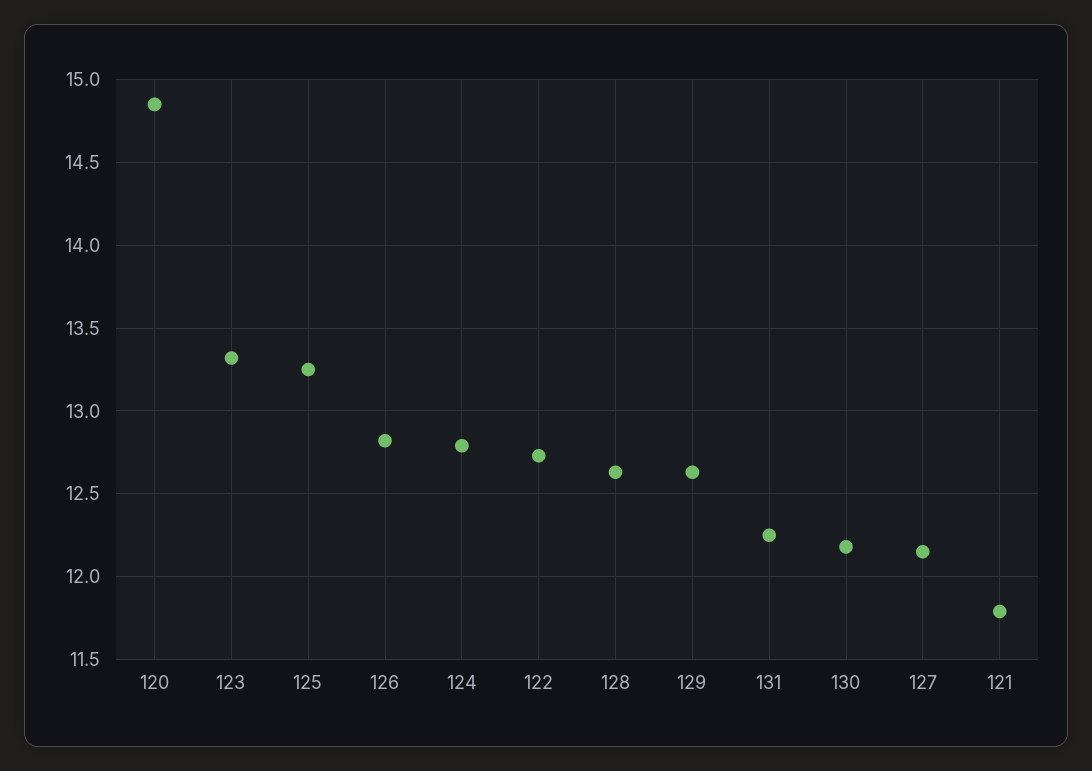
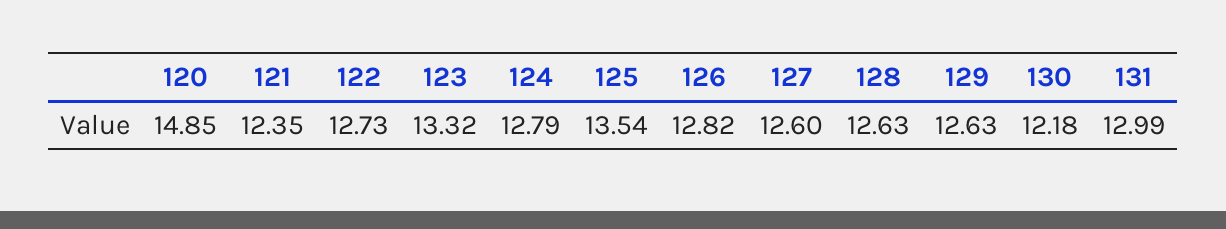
  {
    "120": 14.85,
    "123": 13.32,
-   "125": 13.25,
+   "125": 13.54,
    "126": 12.82,
    "124": 12.79,
    "122": 12.73,
    "128": 12.63,
    "129": 12.63,
-   "131": 12.25,
+   "131": 12.99,
    "130": 12.18,
-   "127": 12.15,
+   "127": 12.6,
-   "121": 11.8
+   "121": 12.35
  }

